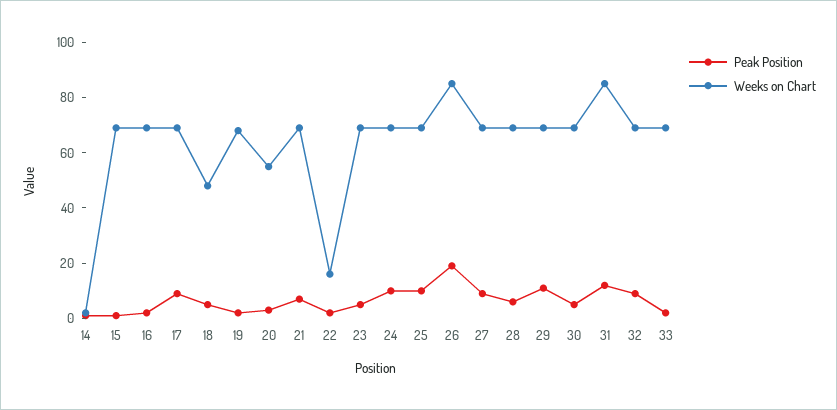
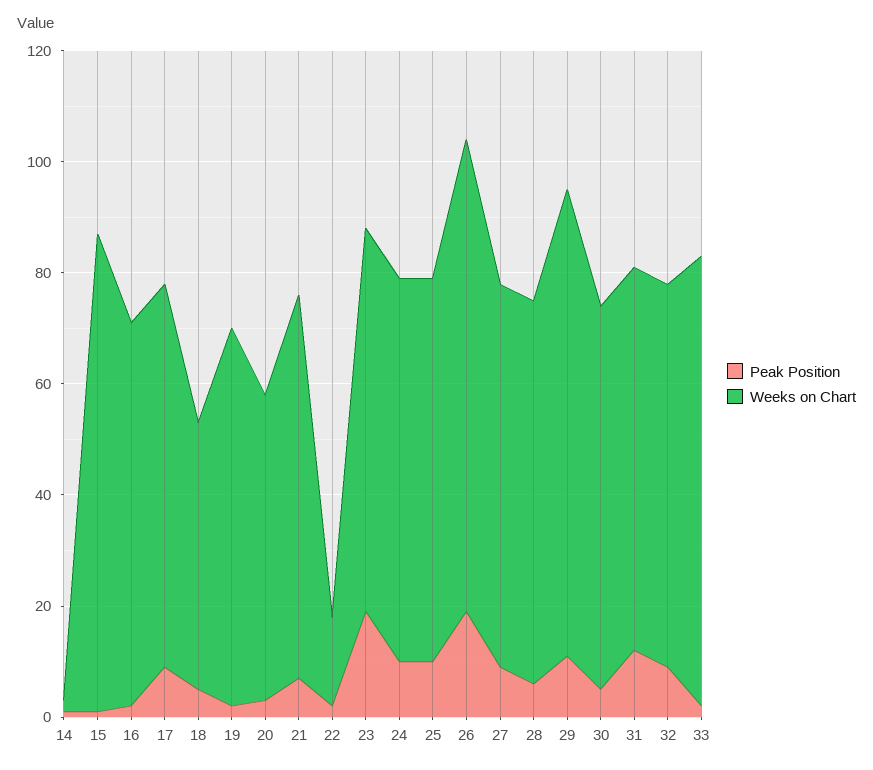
  {
    "Peak Position": {
      "14": 0,
      "15": 0,
      "16": 0,
      "17": 10,
      "18": 5,
      "19": 0,
      "20": 5,
      "21": 5,
      "22": 0,
-     "23": 5,
+     "23": 20,
      "24": 10,
      "25": 10,
      "26": 20,
      "27": 10,
      "28": 5,
      "29": 10,
      "30": 5,
      "31": 10,
      "32": 10,
      "33": 0
    },
    "Weeks on Chart": {
      "14": 0,
-     "15": 70,
+     "15": 85,
      "16": 70,
      "17": 70,
      "18": 50,
      "19": 70,
      "20": 55,
      "21": 70,
      "22": 15,
      "23": 70,
      "24": 70,
      "25": 70,
      "26": 85,
      "27": 70,
      "28": 70,
-     "29": 70,
+     "29": 85,
      "30": 70,
-     "31": 85,
+     "31": 70,
      "32": 70,
-     "33": 70
+     "33": 80
    }
  }

